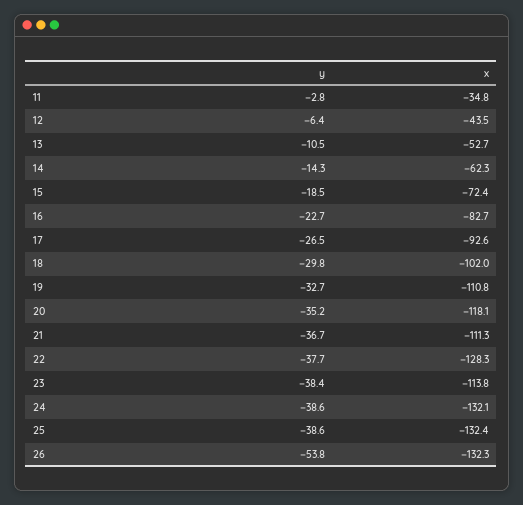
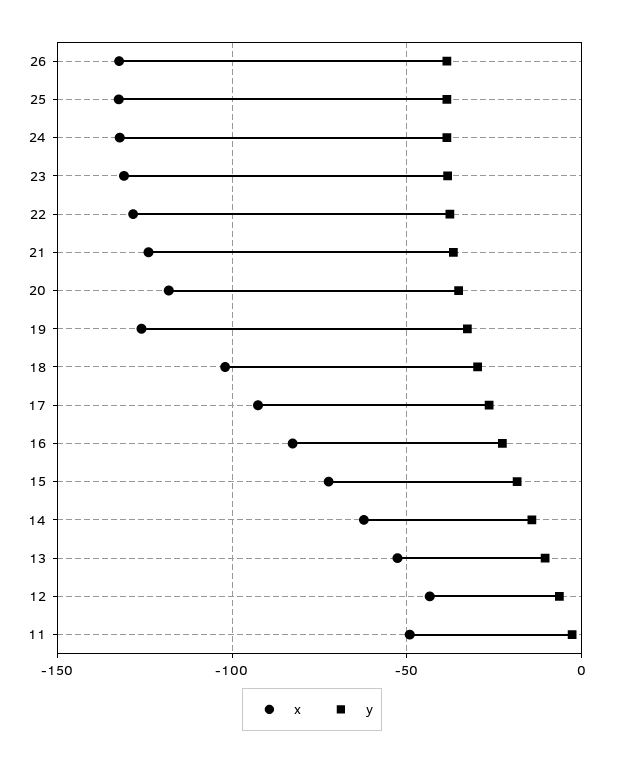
  {
    "y": {
      "11": -2.8,
      "12": -6.4,
      "13": -10.5,
      "14": -14.3,
      "15": -18.5,
      "16": -22.7,
      "17": -26.5,
      "18": -29.8,
      "19": -32.7,
      "20": -35.2,
      "21": -36.7,
      "22": -37.7,
      "23": -38.4,
      "24": -38.6,
      "25": -38.6,
-     "26": -53.8
+     "26": -40
    },
    "x": {
-     "11": -34.8,
+     "11": -50,
      "12": -43.5,
      "13": -52.7,
      "14": -62.3,
      "15": -72.4,
      "16": -82.7,
      "17": -92.6,
      "18": -102,
-     "19": -110.8,
+     "19": -125,
      "20": -118.1,
-     "21": -111.3,
+     "21": -125,
      "22": -128.3,
-     "23": -113.8,
+     "23": -130,
      "24": -132.1,
      "25": -132.4,
      "26": -132.3
    }
  }

